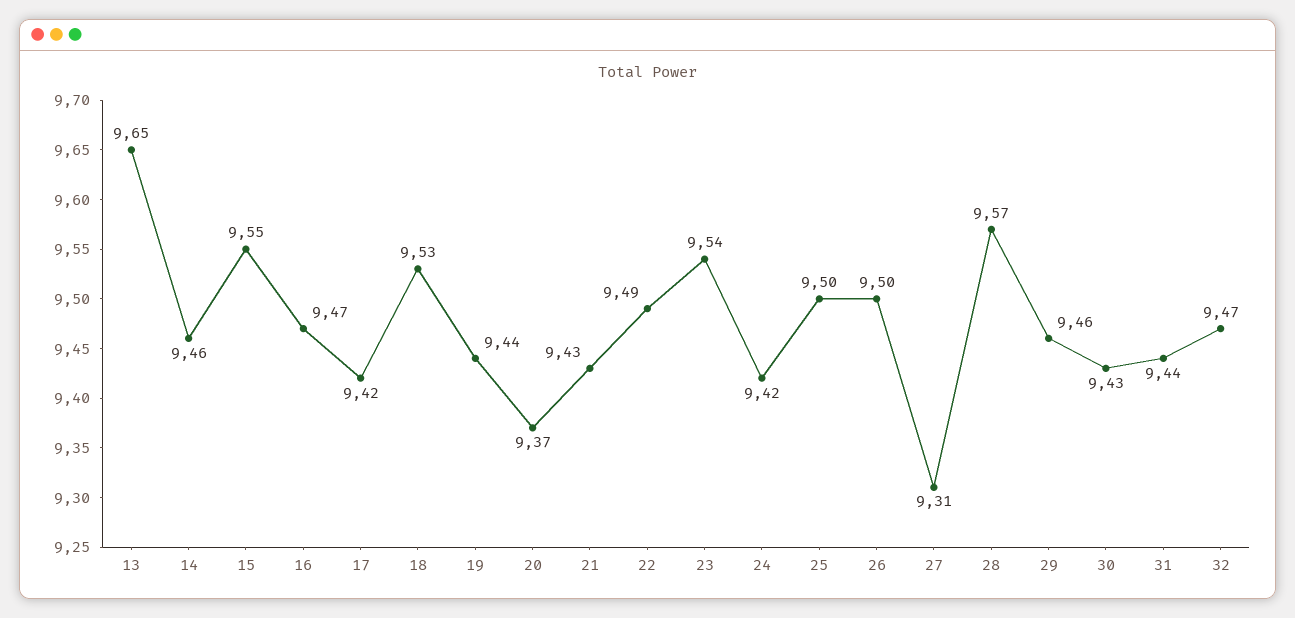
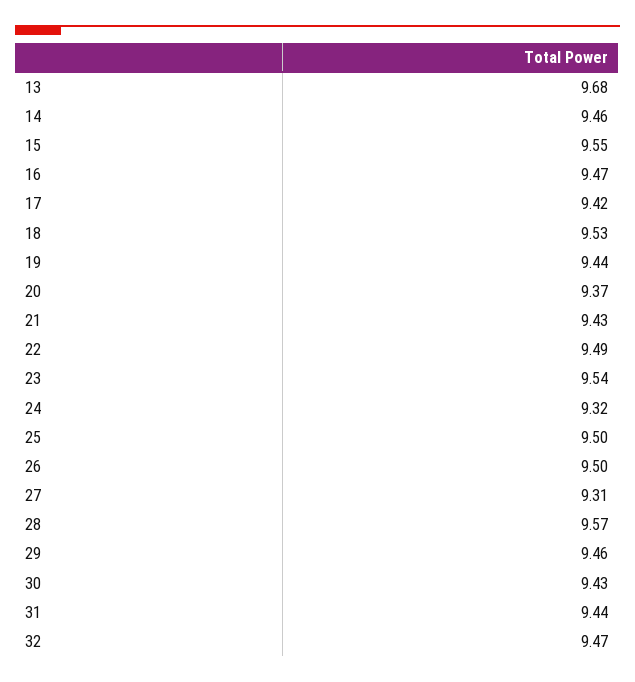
  {
-   "13": 9.65,
+   "13": 9.68,
    "14": 9.46,
    "15": 9.55,
    "16": 9.47,
    "17": 9.42,
    "18": 9.53,
    "19": 9.44,
    "20": 9.37,
    "21": 9.43,
    "22": 9.49,
    "23": 9.54,
-   "24": 9.42,
+   "24": 9.32,
    "25": 9.5,
    "26": 9.5,
    "27": 9.31,
    "28": 9.57,
    "29": 9.46,
    "30": 9.43,
    "31": 9.44,
    "32": 9.47
  }

